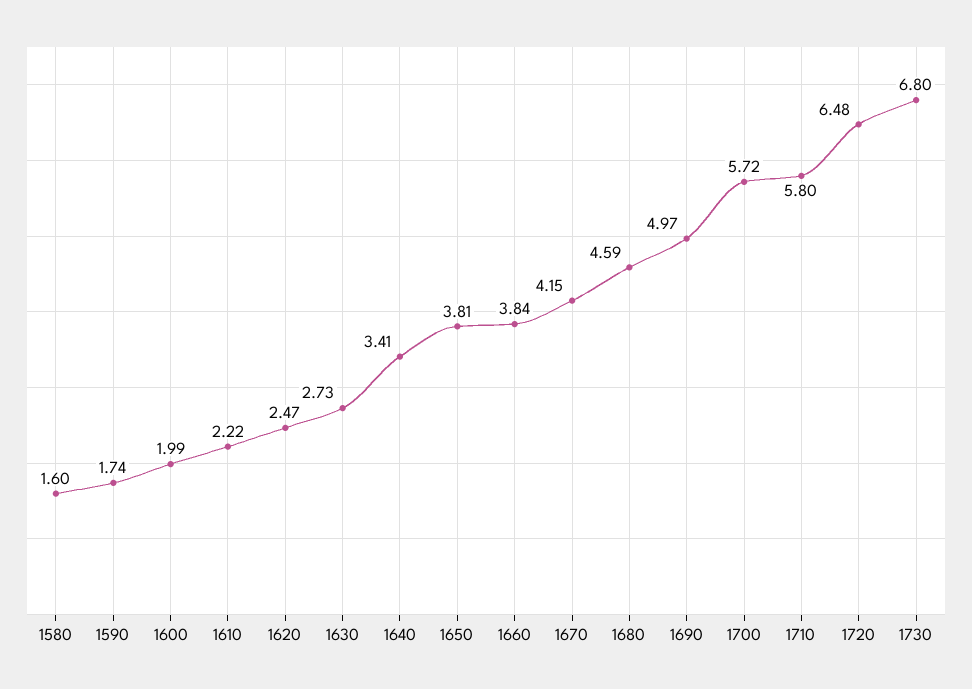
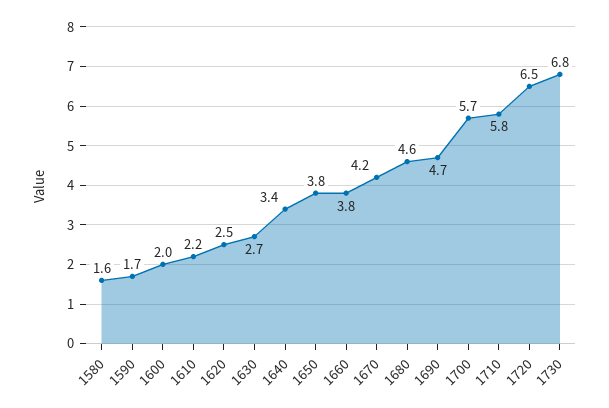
  {
    "1580": 1.6,
    "1590": 1.74,
    "1600": 1.99,
    "1610": 2.22,
    "1620": 2.47,
    "1630": 2.73,
    "1640": 3.41,
    "1650": 3.81,
    "1660": 3.84,
    "1670": 4.15,
    "1680": 4.59,
-   "1690": 4.97,
+   "1690": 4.7,
    "1700": 5.72,
    "1710": 5.8,
    "1720": 6.48,
    "1730": 6.8
  }

